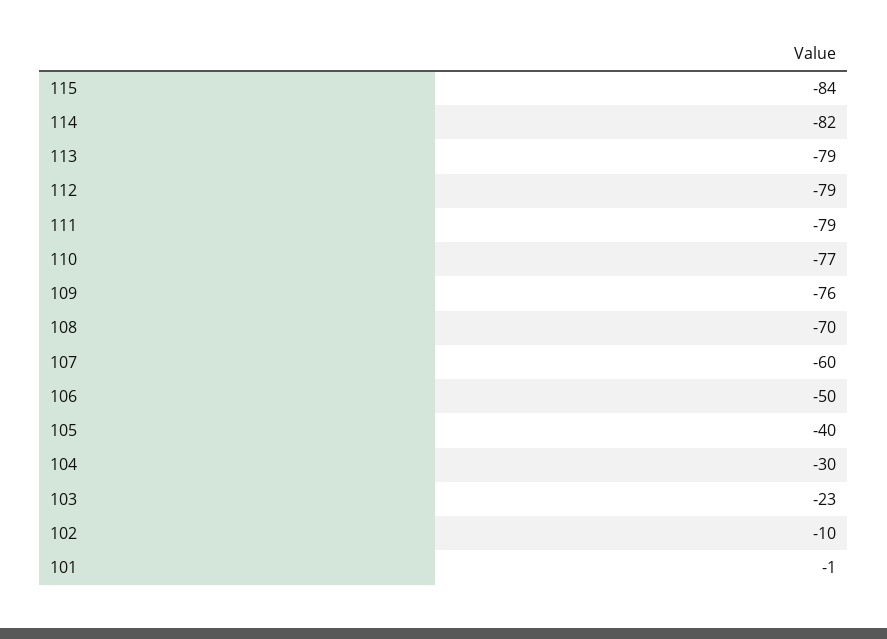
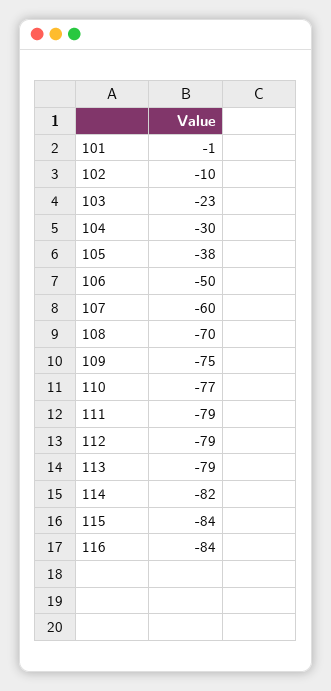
  {
    "115": -84,
    "114": -82,
    "113": -79,
    "112": -79,
    "111": -79,
    "110": -77,
-   "109": -76,
+   "109": -75,
    "108": -70,
    "107": -60,
    "106": -50,
-   "105": -40,
+   "105": -38,
    "104": -30,
    "103": -23,
    "102": -10,
-   "101": -1
+   "101": -1,
+   "116": -84
  }

